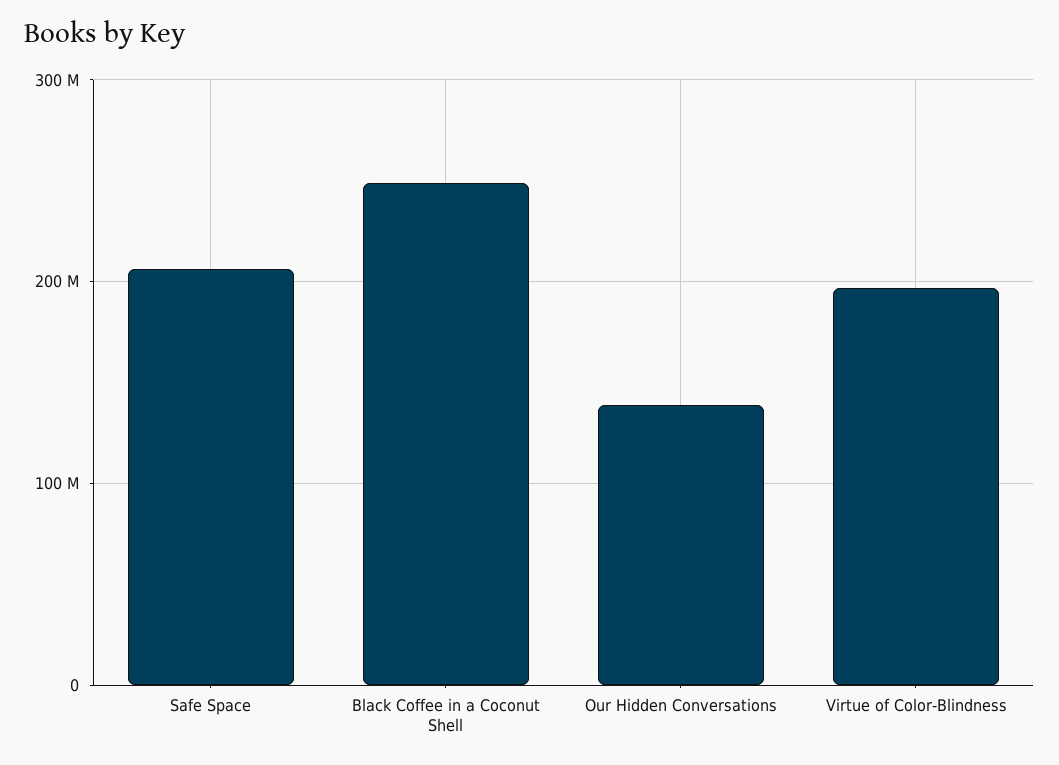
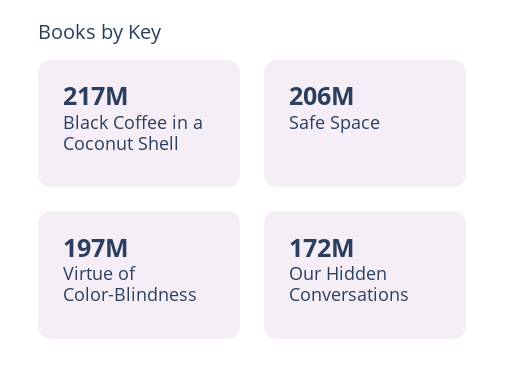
  {
    "Safe Space": 206000000,
-   "Black Coffee in a Coconut Shell": 250000000,
+   "Black Coffee in a Coconut Shell": 217000000,
-   "Our Hidden Conversations": 140000000,
+   "Our Hidden Conversations": 172000000,
    "Virtue of Color-Blindness": 197000000
  }

